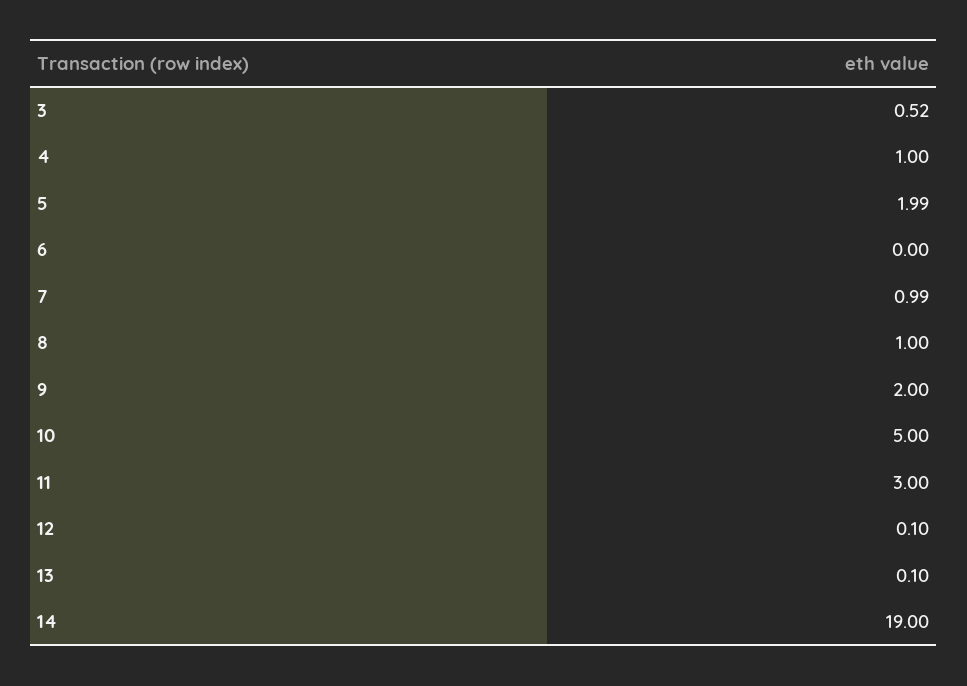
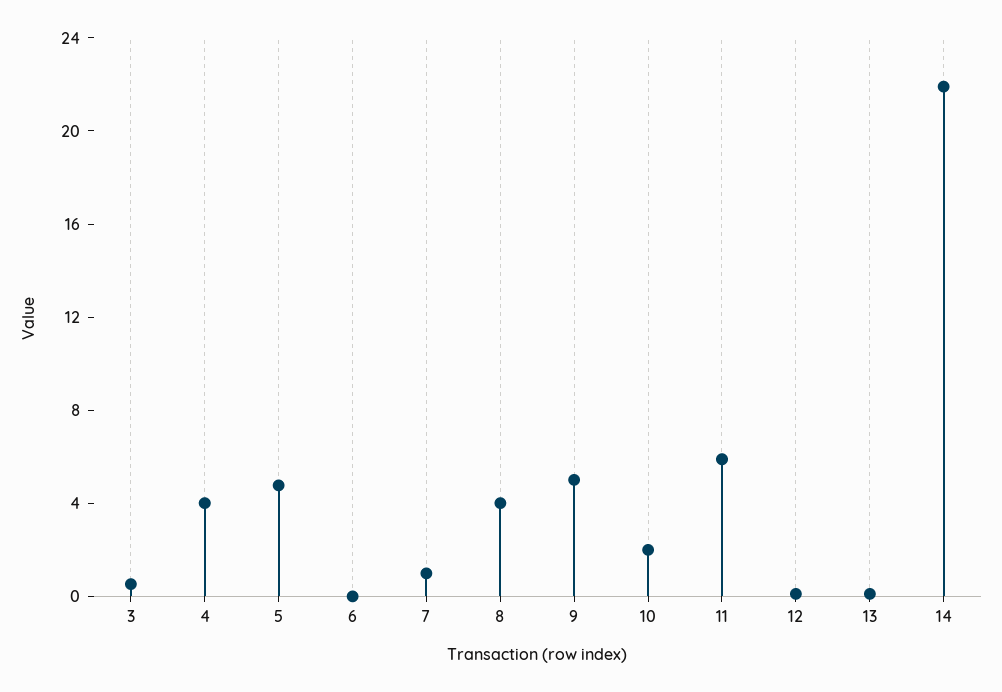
  {
    "3": 0.52,
-   "4": 1,
+   "4": 4,
-   "5": 1.99,
+   "5": 5,
    "6": 0,
    "7": 0.99,
-   "8": 1,
+   "8": 4,
-   "9": 2,
+   "9": 5,
-   "10": 5,
+   "10": 2,
-   "11": 3,
+   "11": 6,
    "12": 0.1,
    "13": 0.1,
-   "14": 19
+   "14": 22
  }

